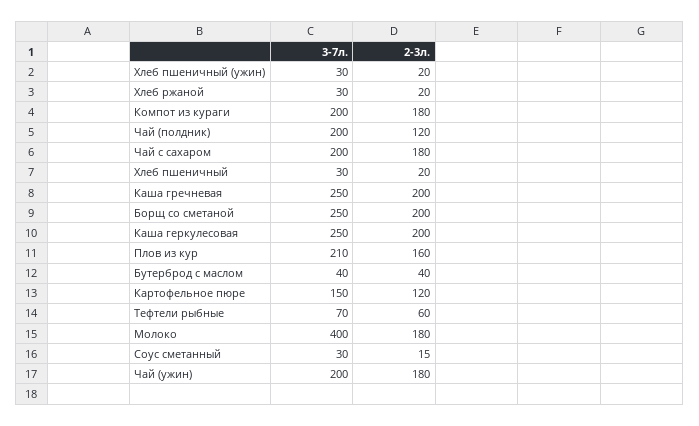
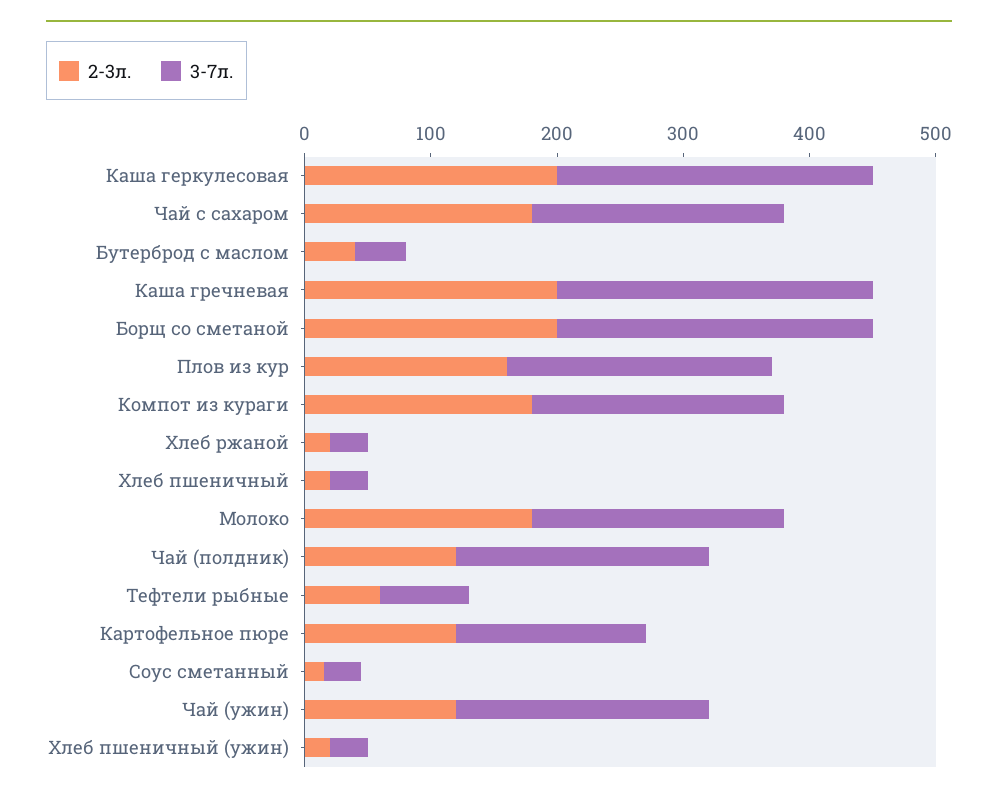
  {
    "3-7л.": {
      "Хлеб пшеничный (ужин)": 30,
      "Хлеб ржаной": 30,
      "Компот из кураги": 200,
      "Чай (полдник)": 200,
      "Чай с сахаром": 200,
      "Хлеб пшеничный": 30,
      "Каша гречневая": 250,
      "Борщ со сметаной": 250,
      "Каша геркулесовая": 250,
      "Плов из кур": 210,
      "Бутерброд с маслом": 40,
      "Картофельное пюре": 150,
      "Тефтели рыбные": 70,
-     "Молоко": 400,
+     "Молоко": 200,
      "Соус сметанный": 30,
      "Чай (ужин)": 200
    },
    "2-3л.": {
      "Хлеб пшеничный (ужин)": 20,
      "Хлеб ржаной": 20,
      "Компот из кураги": 180,
      "Чай (полдник)": 120,
      "Чай с сахаром": 180,
      "Хлеб пшеничный": 20,
      "Каша гречневая": 200,
      "Борщ со сметаной": 200,
      "Каша геркулесовая": 200,
      "Плов из кур": 160,
      "Бутерброд с маслом": 40,
      "Картофельное пюре": 120,
      "Тефтели рыбные": 60,
      "Молоко": 180,
      "Соус сметанный": 15,
-     "Чай (ужин)": 180
+     "Чай (ужин)": 120
    }
  }

